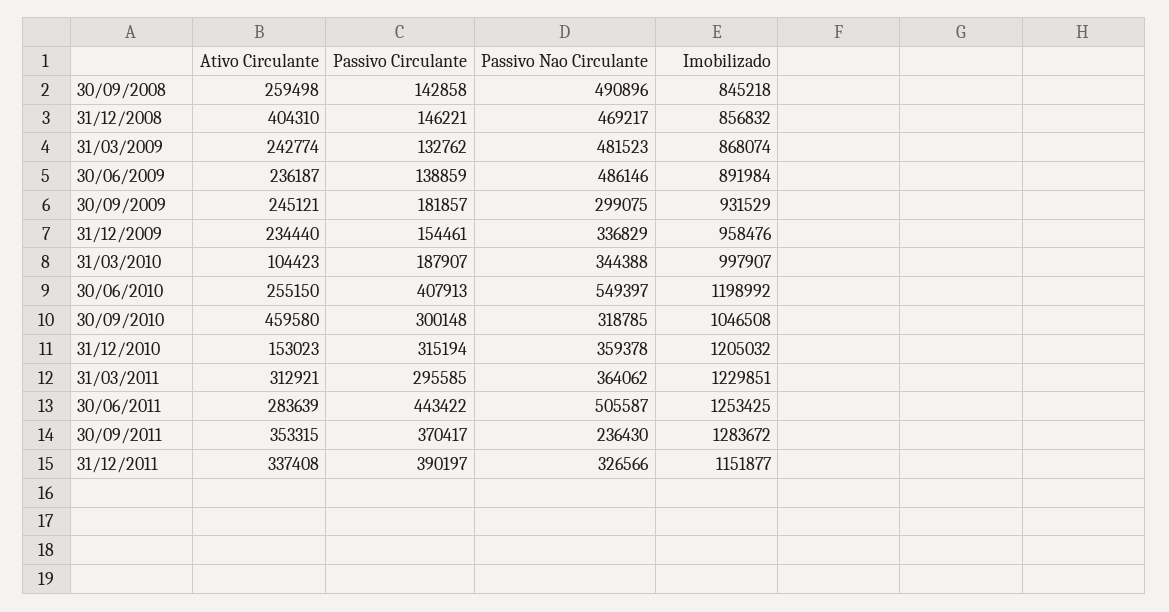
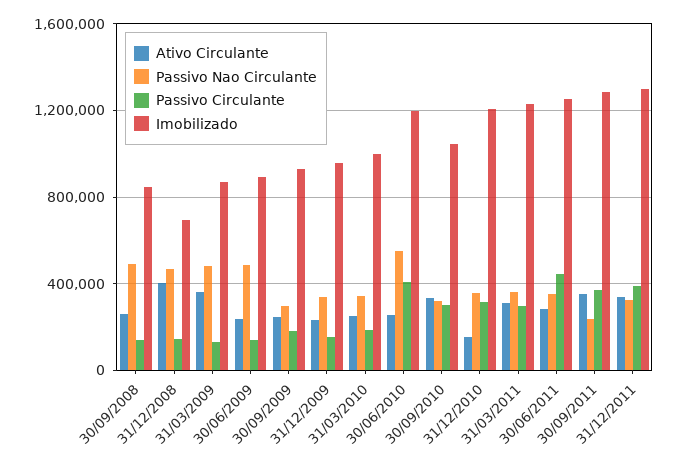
  {
    "Ativo Circulante": {
      "30/09/2008": 259498,
      "31/12/2008": 404310,
-     "31/03/2009": 242774,
+     "31/03/2009": 350000,
      "30/06/2009": 236187,
      "30/09/2009": 245121,
      "31/12/2009": 234440,
-     "31/03/2010": 104423,
+     "31/03/2010": 250000,
      "30/06/2010": 255150,
-     "30/09/2010": 459580,
+     "30/09/2010": 350000,
      "31/12/2010": 153023,
      "31/03/2011": 312921,
      "30/06/2011": 283639,
      "30/09/2011": 353315,
      "31/12/2011": 337408
    },
    "Passivo Circulante": {
      "30/09/2008": 142858,
      "31/12/2008": 146221,
      "31/03/2009": 132762,
      "30/06/2009": 138859,
      "30/09/2009": 181857,
      "31/12/2009": 154461,
      "31/03/2010": 187907,
      "30/06/2010": 407913,
      "30/09/2010": 300148,
      "31/12/2010": 315194,
      "31/03/2011": 295585,
      "30/06/2011": 443422,
      "30/09/2011": 370417,
      "31/12/2011": 390197
    },
    "Passivo Nao Circulante": {
      "30/09/2008": 490896,
      "31/12/2008": 469217,
      "31/03/2009": 481523,
      "30/06/2009": 486146,
      "30/09/2009": 299075,
      "31/12/2009": 336829,
      "31/03/2010": 344388,
      "30/06/2010": 549397,
      "30/09/2010": 318785,
      "31/12/2010": 359378,
      "31/03/2011": 364062,
-     "30/06/2011": 505587,
+     "30/06/2011": 350000,
      "30/09/2011": 236430,
      "31/12/2011": 326566
    },
    "Imobilizado": {
      "30/09/2008": 845218,
-     "31/12/2008": 856832,
+     "31/12/2008": 700000,
      "31/03/2009": 868074,
      "30/06/2009": 891984,
      "30/09/2009": 931529,
      "31/12/2009": 958476,
      "31/03/2010": 997907,
      "30/06/2010": 1198992,
      "30/09/2010": 1046508,
      "31/12/2010": 1205032,
      "31/03/2011": 1229851,
      "30/06/2011": 1253425,
      "30/09/2011": 1283672,
-     "31/12/2011": 1151877
+     "31/12/2011": 1300000
    }
  }

